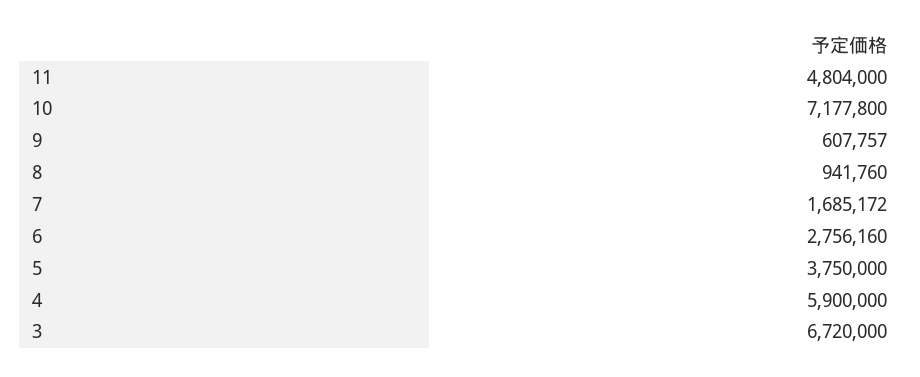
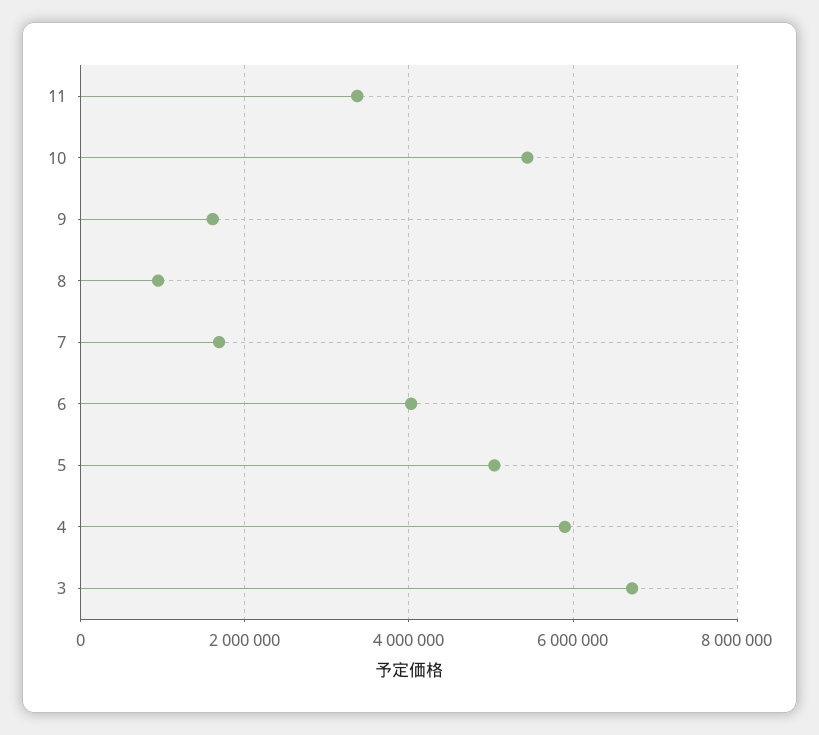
  {
-   "11": 4804000,
+   "11": 3400000,
-   "10": 7177800,
+   "10": 5400000,
-   "9": 607757,
+   "9": 1600000,
    "8": 941760,
    "7": 1685172,
-   "6": 2756160,
+   "6": 4000000,
-   "5": 3750000,
+   "5": 5000000,
    "4": 5900000,
    "3": 6720000
  }

